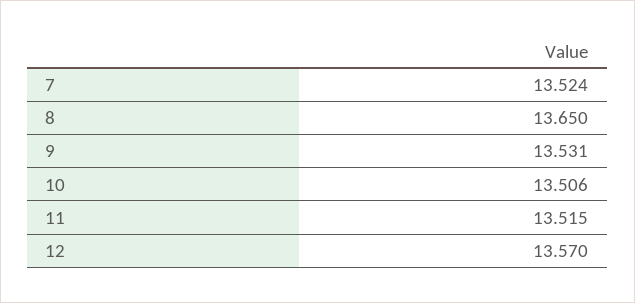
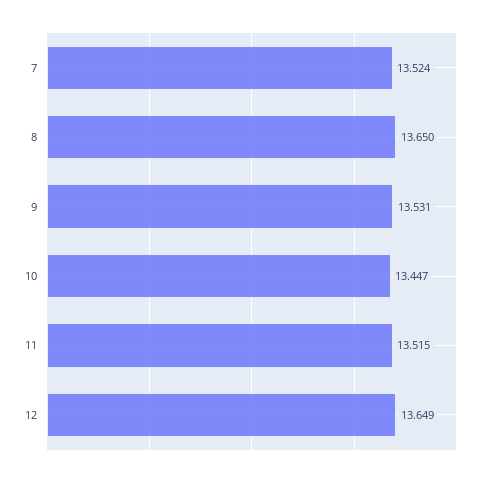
  {
    "7": 13.524,
    "8": 13.65,
    "9": 13.531,
-   "10": 13.506,
+   "10": 13.447,
    "11": 13.515,
-   "12": 13.57
+   "12": 13.649
  }

